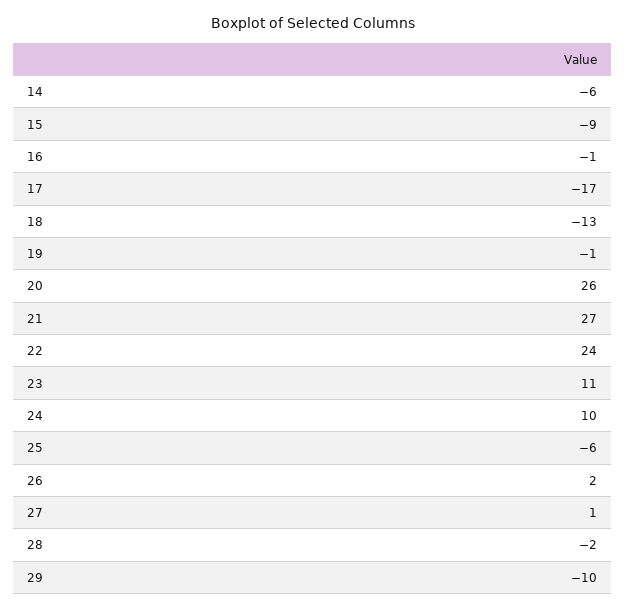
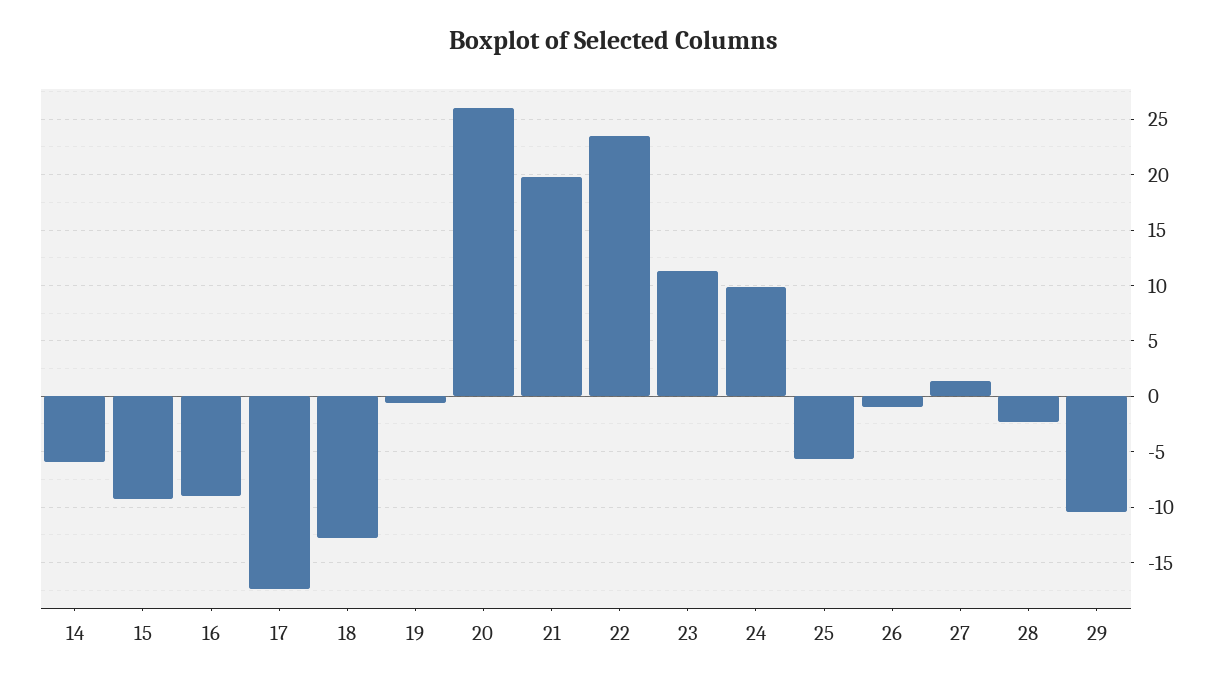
  {
    "14": -6,
    "15": -9,
-   "16": -1,
+   "16": -9,
    "17": -17,
    "18": -13,
    "19": -1,
    "20": 26,
-   "21": 27,
+   "21": 20,
    "22": 24,
    "23": 11,
    "24": 10,
    "25": -6,
-   "26": 2,
+   "26": -1,
    "27": 1,
    "28": -2,
    "29": -10
  }

